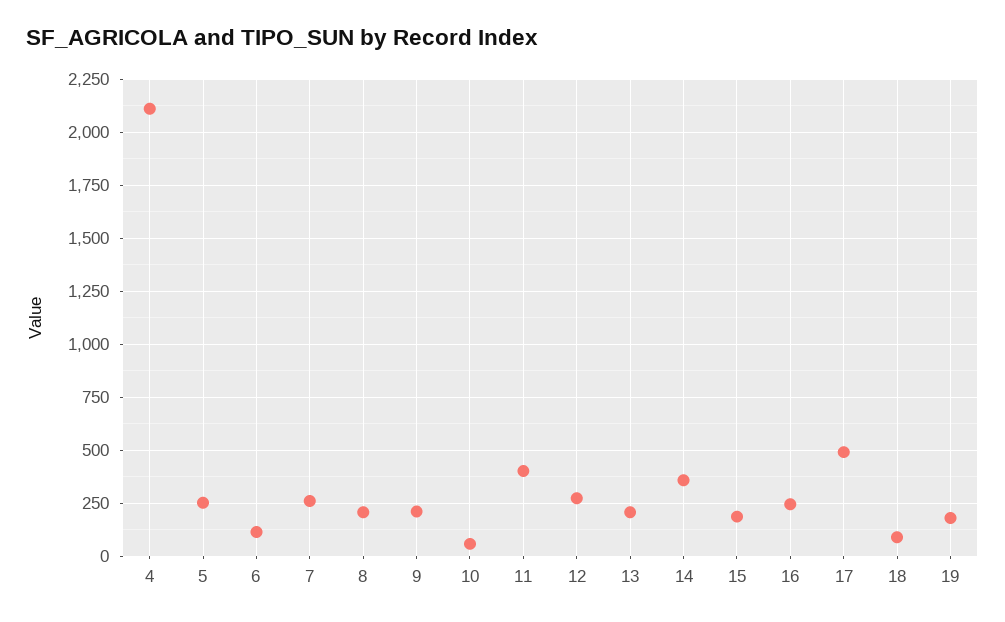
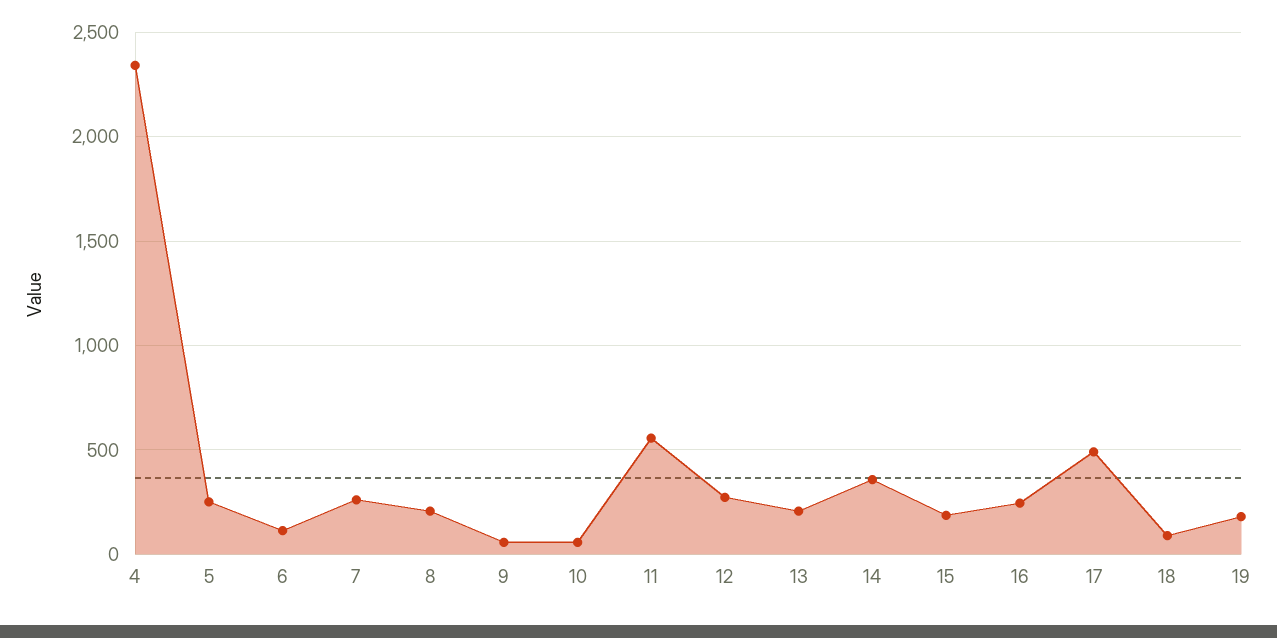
  {
-   "4": 2100,
+   "4": 2350,
    "5": 250,
    "6": 100,
    "7": 250,
    "8": 200,
-   "9": 200,
+   "9": 50,
    "10": 50,
-   "11": 400,
+   "11": 550,
    "12": 250,
    "13": 200,
    "14": 350,
    "15": 200,
    "16": 250,
    "17": 500,
    "18": 100,
    "19": 200
  }

